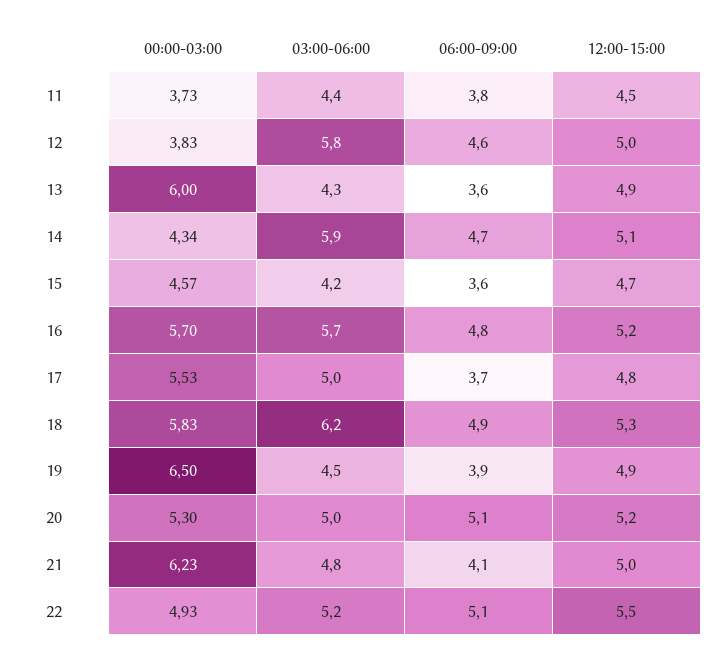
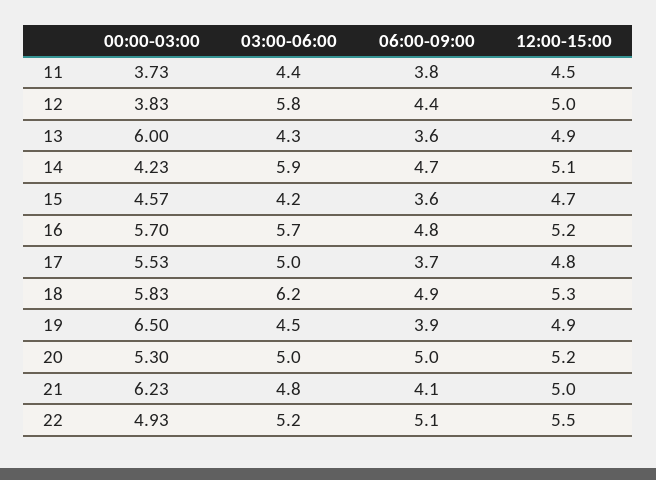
  {
    "00:00-03:00": {
      "11": 3.73,
      "12": 3.83,
      "13": 6,
-     "14": 4.34,
+     "14": 4.23,
      "15": 4.57,
      "16": 5.7,
      "17": 5.53,
      "18": 5.83,
      "19": 6.5,
      "20": 5.3,
      "21": 6.23,
      "22": 4.93
    },
    "03:00-06:00": {
      "11": 4.4,
      "12": 5.8,
      "13": 4.3,
      "14": 5.9,
      "15": 4.2,
      "16": 5.7,
      "17": 5,
      "18": 6.2,
      "19": 4.5,
      "20": 5,
      "21": 4.8,
      "22": 5.2
    },
    "06:00-09:00": {
      "11": 3.8,
-     "12": 4.6,
+     "12": 4.4,
      "13": 3.6,
      "14": 4.7,
      "15": 3.6,
      "16": 4.8,
      "17": 3.7,
      "18": 4.9,
      "19": 3.9,
-     "20": 5.1,
+     "20": 5,
      "21": 4.1,
      "22": 5.1
    },
    "12:00-15:00": {
      "11": 4.5,
      "12": 5,
      "13": 4.9,
      "14": 5.1,
      "15": 4.7,
      "16": 5.2,
      "17": 4.8,
      "18": 5.3,
      "19": 4.9,
      "20": 5.2,
      "21": 5,
      "22": 5.5
    }
  }

